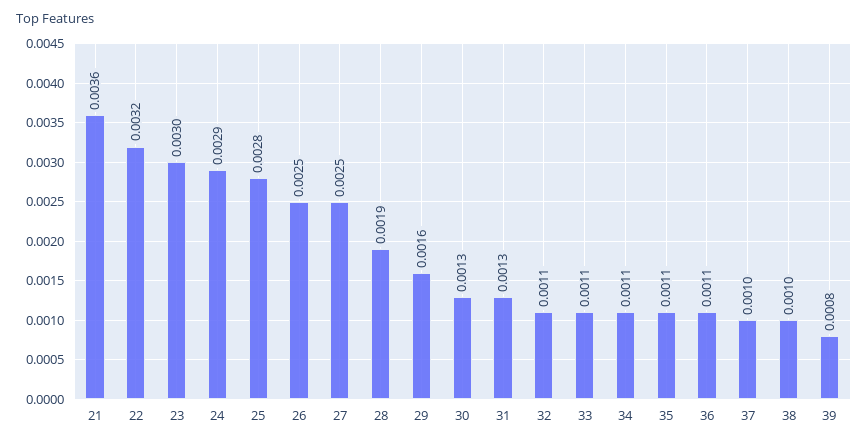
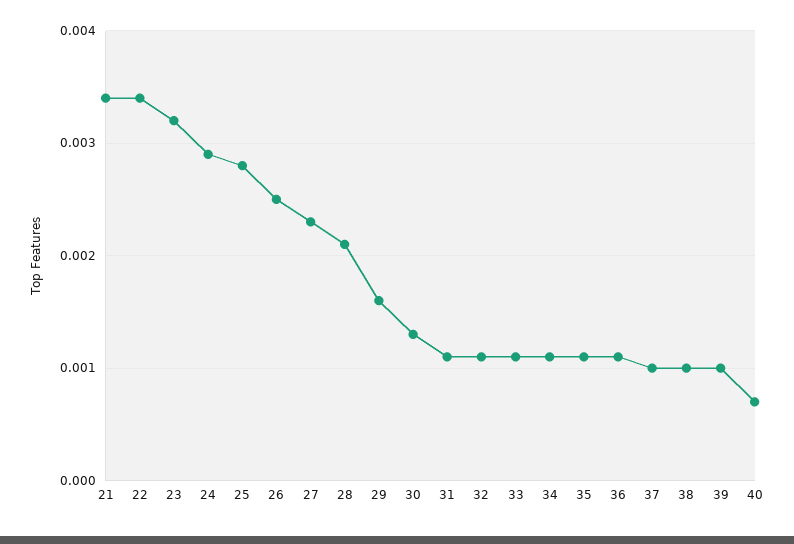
  {
-   "21": 0.0036,
+   "21": 0.0034,
-   "22": 0.0032,
+   "22": 0.0034,
-   "23": 0.003,
+   "23": 0.0032,
    "24": 0.0029,
    "25": 0.0028,
    "26": 0.0025,
-   "27": 0.0025,
+   "27": 0.0023,
-   "28": 0.0019,
+   "28": 0.0021,
    "29": 0.0016,
    "30": 0.0013,
-   "31": 0.0013,
+   "31": 0.0011,
    "32": 0.0011,
    "33": 0.0011,
    "34": 0.0011,
    "35": 0.0011,
    "36": 0.0011,
    "37": 0.001,
    "38": 0.001,
-   "39": 0.0008
+   "39": 0.001,
+   "40": 0.0007
  }

